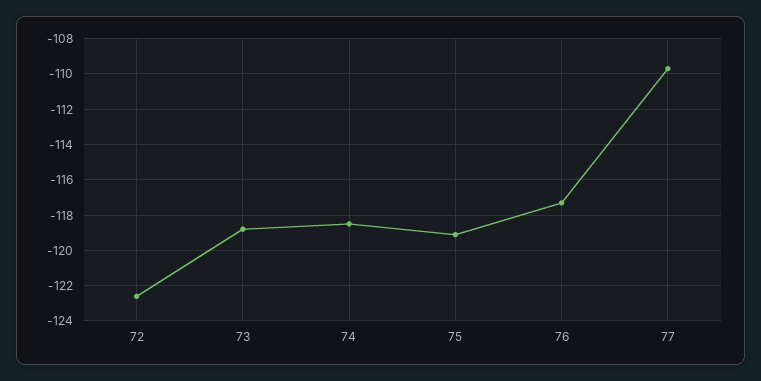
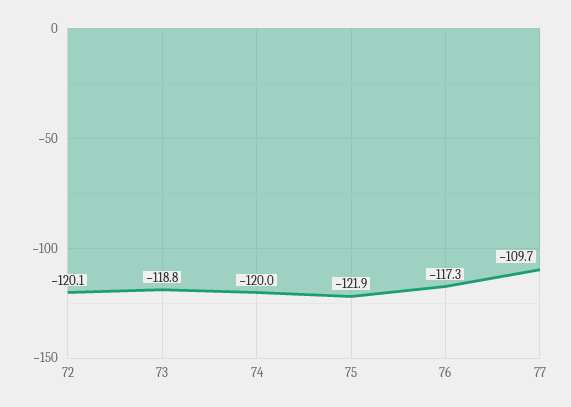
  {
-   "72": -122.5,
+   "72": -120.1,
    "73": -118.8,
-   "74": -118.5,
+   "74": -120,
-   "75": -119,
+   "75": -121.9,
    "76": -117.3,
    "77": -109.7
  }

